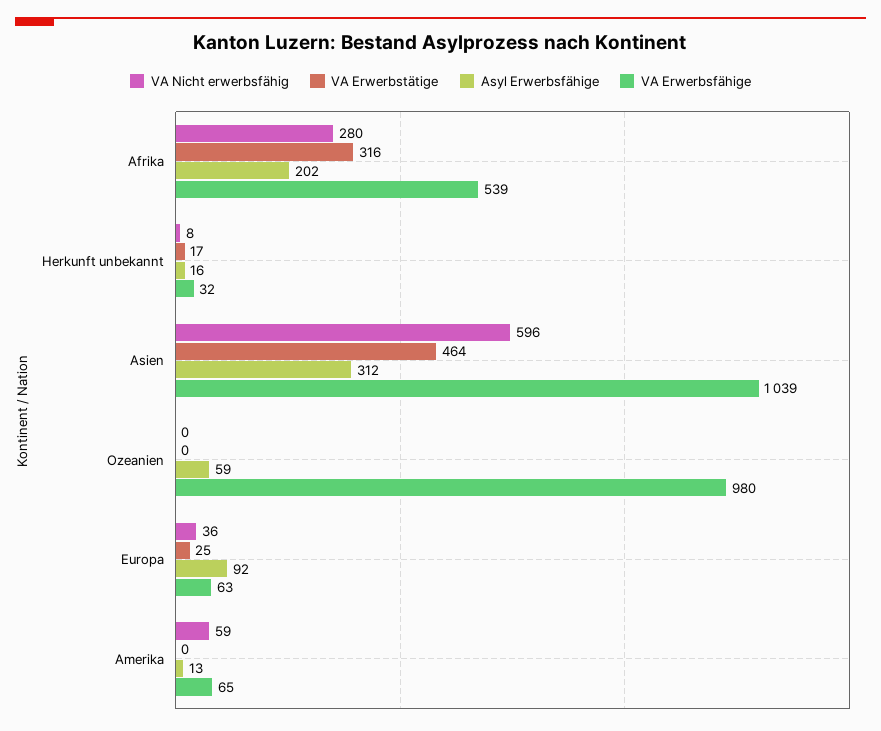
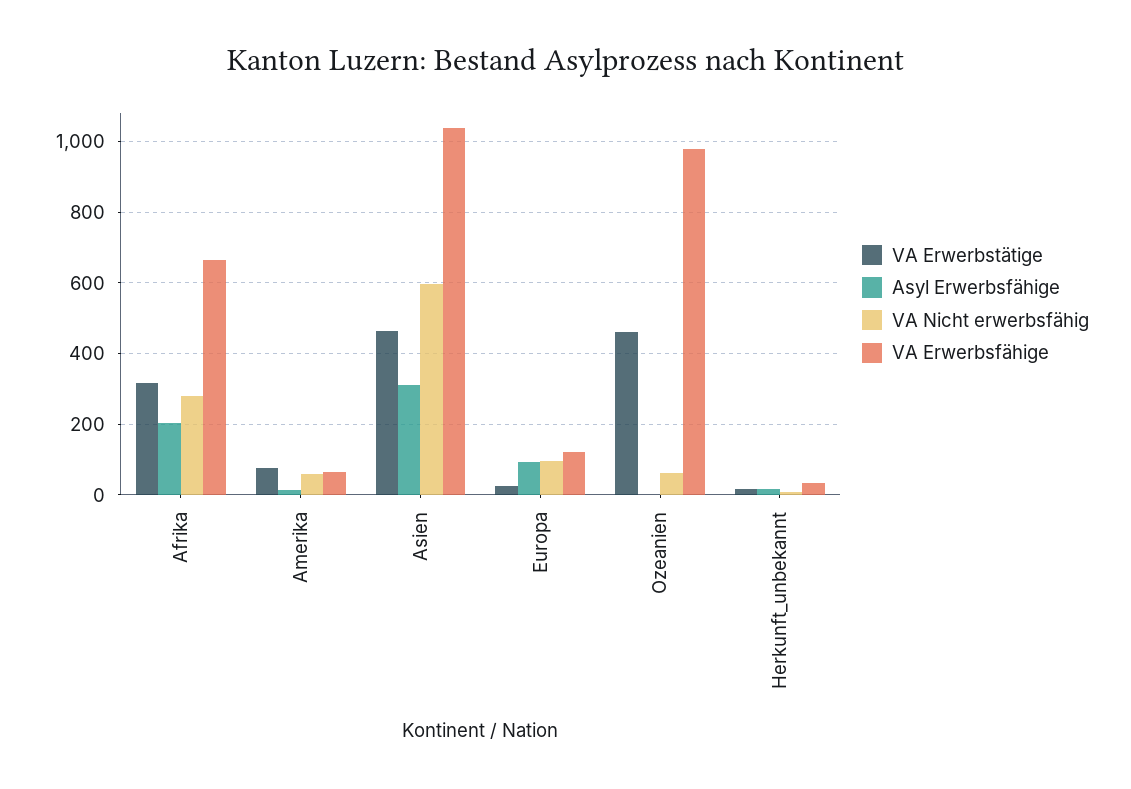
  {
    "VA Nicht erwerbsfähig": {
      "Afrika": 280,
      "Herkunft unbekannt": 8,
      "Asien": 596,
-     "Ozeanien": 0,
+     "Ozeanien": 60,
-     "Europa": 36,
+     "Europa": 100,
      "Amerika": 59
    },
    "VA Erwerbstätige": {
      "Afrika": 316,
      "Herkunft unbekannt": 17,
      "Asien": 464,
-     "Ozeanien": 0,
+     "Ozeanien": 460,
      "Europa": 25,
-     "Amerika": 0
+     "Amerika": 80
    },
    "Asyl Erwerbsfähige": {
      "Afrika": 202,
      "Herkunft unbekannt": 16,
      "Asien": 312,
-     "Ozeanien": 59,
+     "Ozeanien": 0,
      "Europa": 92,
      "Amerika": 13
    },
    "VA Erwerbsfähige": {
-     "Afrika": 539,
+     "Afrika": 660,
      "Herkunft unbekannt": 32,
      "Asien": 1039,
      "Ozeanien": 980,
-     "Europa": 63,
+     "Europa": 120,
      "Amerika": 65
    }
  }

